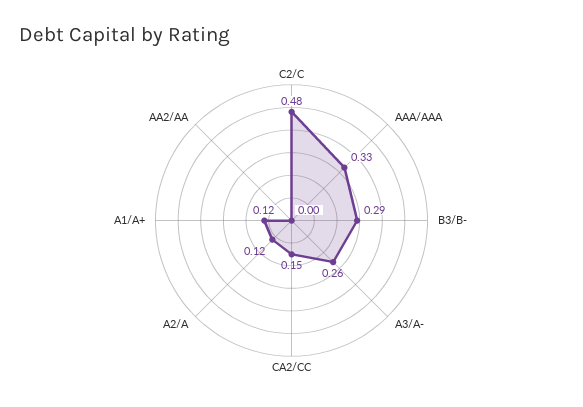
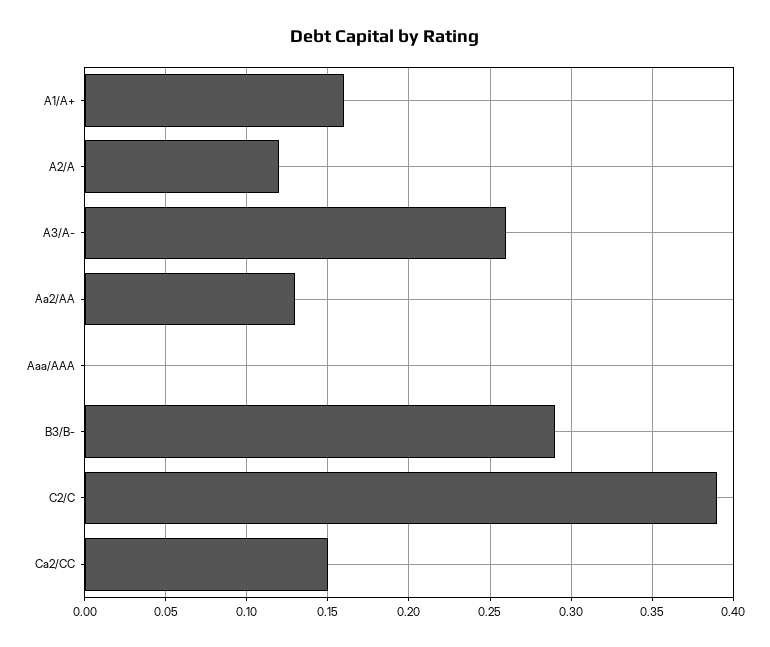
  {
-   "C2/C": 0.48,
+   "C2/C": 0.39,
-   "AAA/AAA": 0.33,
+   "AAA/AAA": 0,
    "B3/B-": 0.29,
    "A3/A-": 0.26,
    "CA2/CC": 0.15,
    "A2/A": 0.12,
-   "A1/A+": 0.12,
+   "A1/A+": 0.16,
-   "AA2/AA": 0
+   "AA2/AA": 0.13
  }

